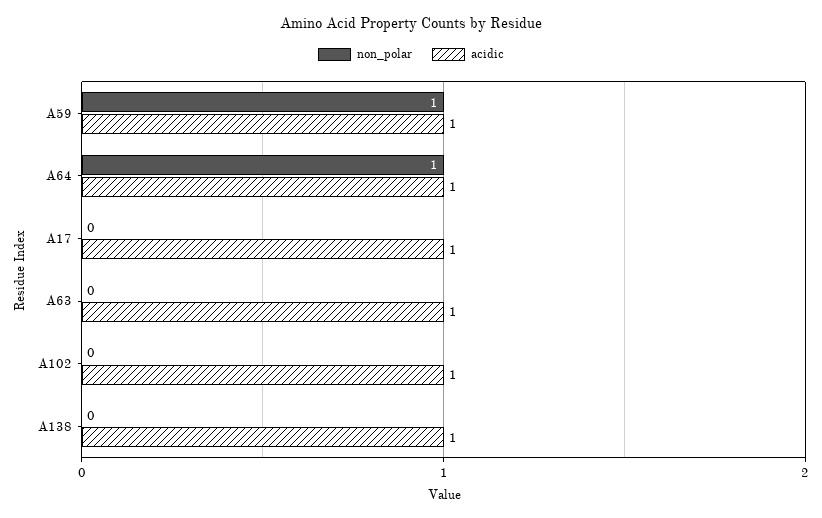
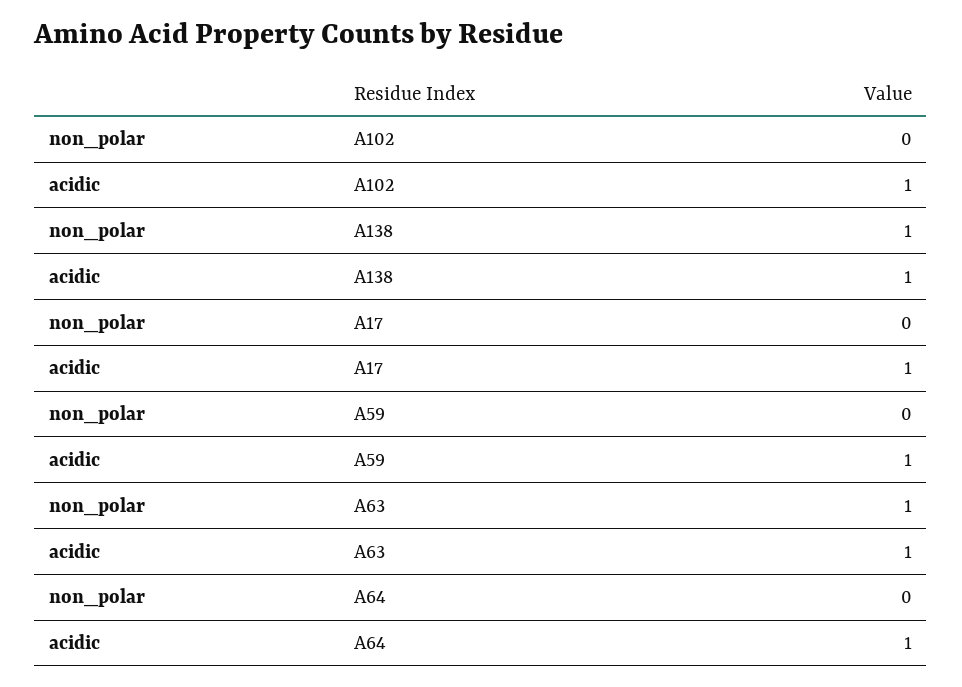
  {
    "non_polar": {
-     "A59": 1,
+     "A59": 0,
-     "A64": 1,
+     "A64": 0,
      "A17": 0,
-     "A63": 0,
+     "A63": 1,
      "A102": 0,
-     "A138": 0
+     "A138": 1
    },
    "acidic": {
      "A59": 1,
      "A64": 1,
      "A17": 1,
      "A63": 1,
      "A102": 1,
      "A138": 1
    }
  }

